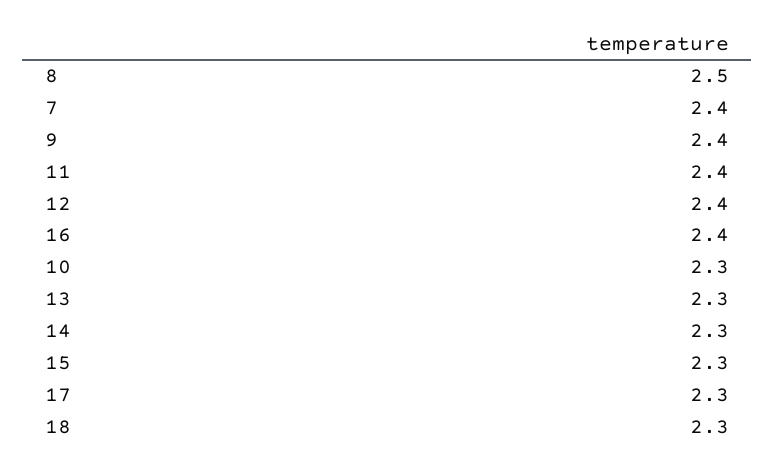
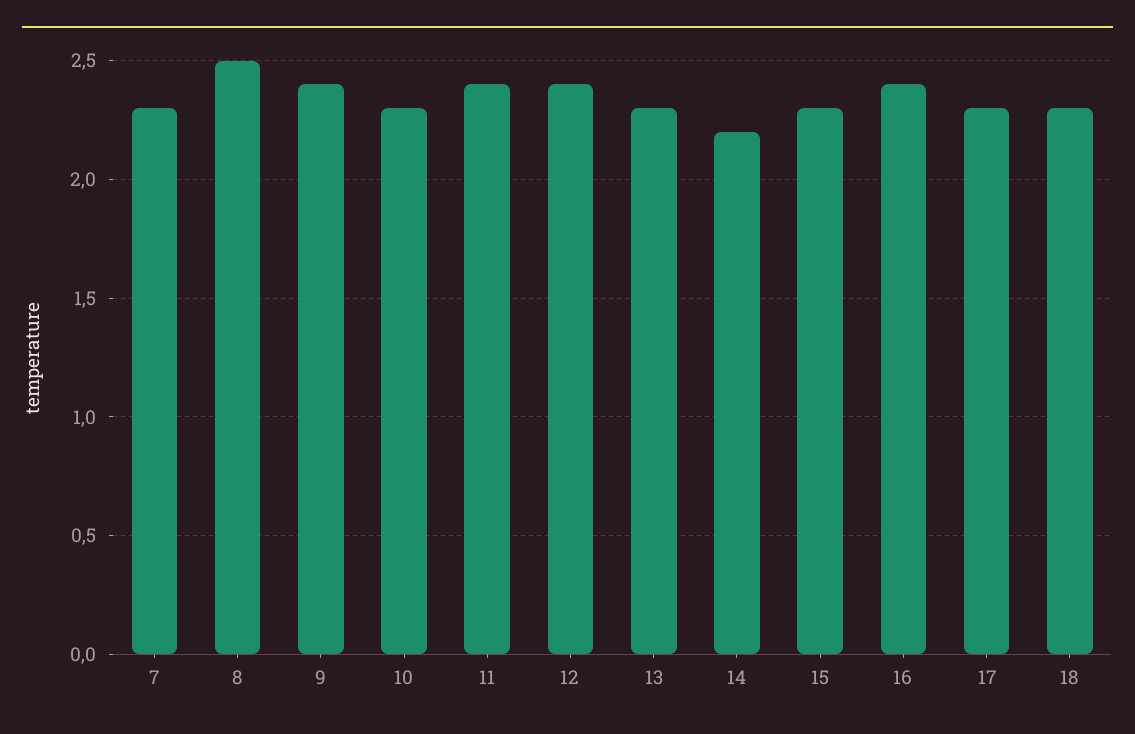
  {
    "8": 2.5,
-   "7": 2.4,
+   "7": 2.3,
    "9": 2.4,
    "11": 2.4,
    "12": 2.4,
    "16": 2.4,
    "10": 2.3,
    "13": 2.3,
-   "14": 2.3,
+   "14": 2.2,
    "15": 2.3,
    "17": 2.3,
    "18": 2.3
  }

